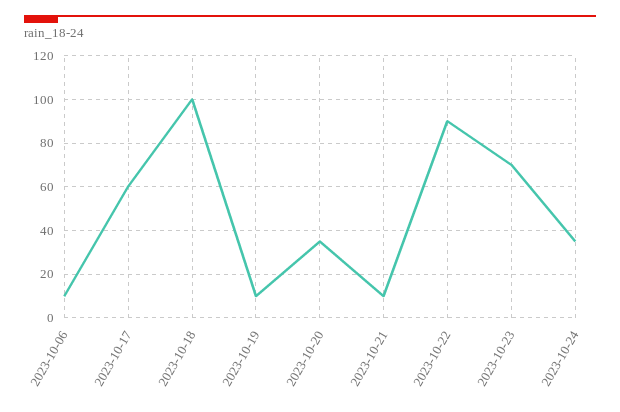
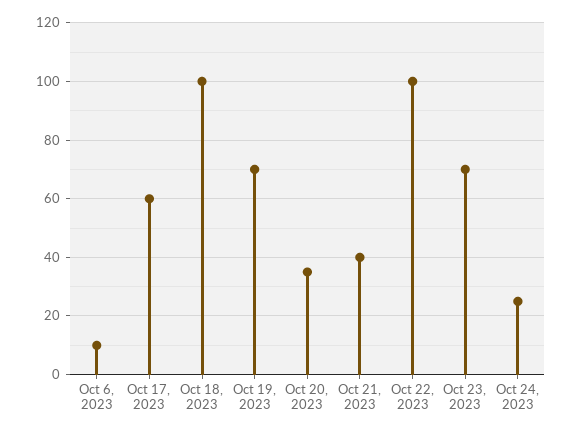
  {
    "2023-10-06": 10,
    "2023-10-17": 60,
    "2023-10-18": 100,
-   "2023-10-19": 10,
+   "2023-10-19": 70,
    "2023-10-20": 35,
-   "2023-10-21": 10,
+   "2023-10-21": 40,
-   "2023-10-22": 90,
+   "2023-10-22": 100,
    "2023-10-23": 70,
-   "2023-10-24": 35
+   "2023-10-24": 25
  }

